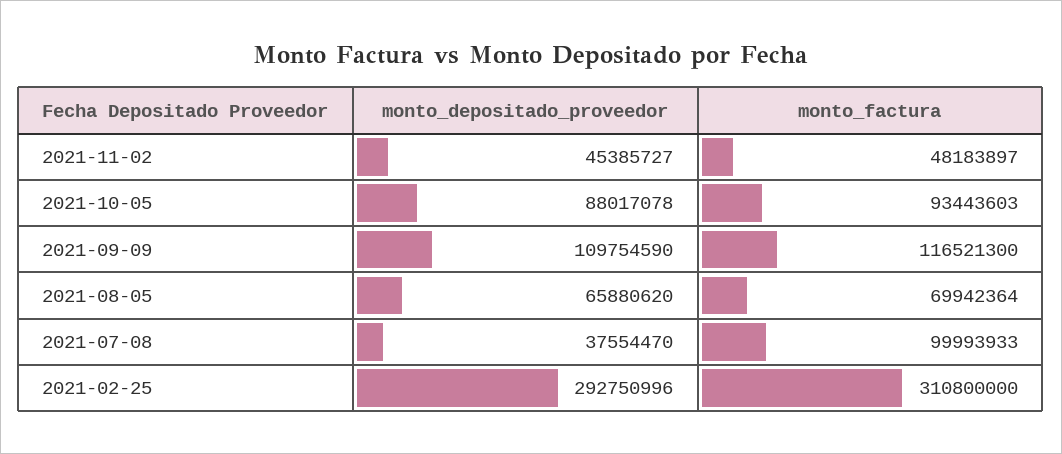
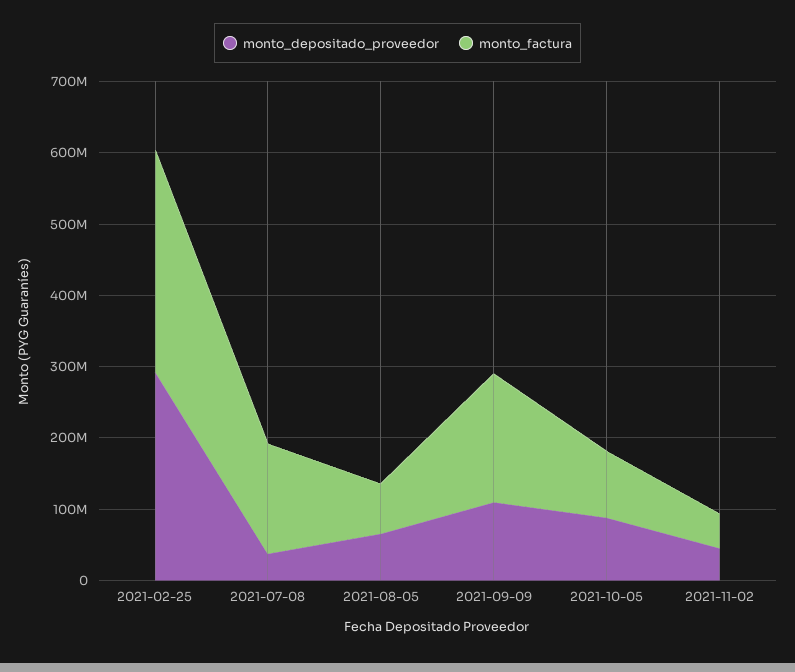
  {
    "monto_depositado_proveedor": {
      "2021-11-02": 45385727,
      "2021-10-05": 88017078,
      "2021-09-09": 109754590,
      "2021-08-05": 65880620,
      "2021-07-08": 37554470,
      "2021-02-25": 292750996
    },
    "monto_factura": {
      "2021-11-02": 48183897,
      "2021-10-05": 93443603,
-     "2021-09-09": 116521300,
+     "2021-09-09": 180000000,
      "2021-08-05": 69942364,
-     "2021-07-08": 99993933,
+     "2021-07-08": 160000000,
      "2021-02-25": 310800000
    }
  }

